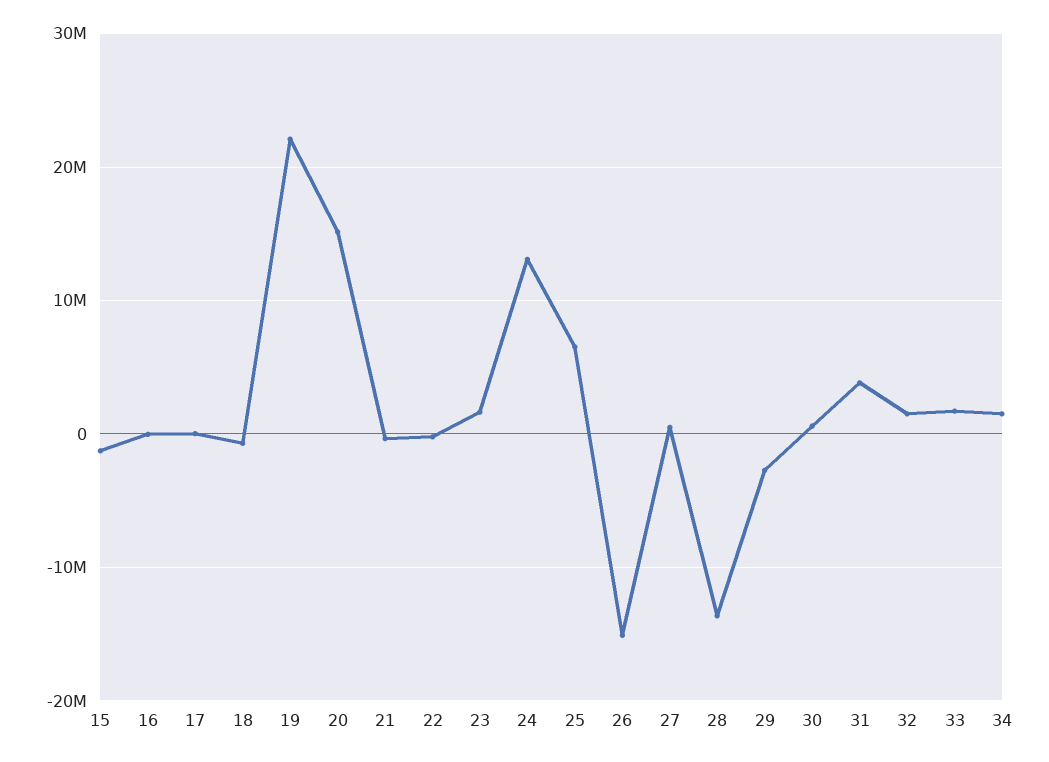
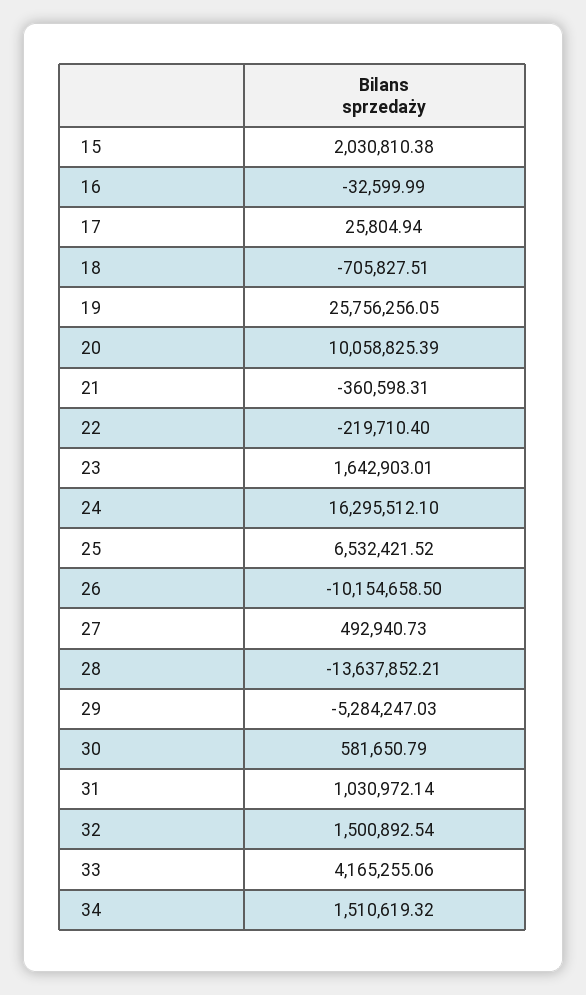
  {
-   "15": -1000000,
+   "15": 2030810.38,
    "16": -32599.99,
    "17": 25804.94,
    "18": -705827.51,
-   "19": 22000000,
+   "19": 25756256.05,
-   "20": 15000000,
+   "20": 10058825.39,
    "21": -360598.31,
    "22": -219710.4,
    "23": 1642903.01,
-   "24": 13000000,
+   "24": 16295512.1,
    "25": 6532421.52,
-   "26": -15000000,
+   "26": -10154658.5,
    "27": 492940.73,
    "28": -13637852.21,
-   "29": -3000000,
+   "29": -5284247.03,
    "30": 581650.79,
-   "31": 4000000,
+   "31": 1030972.14,
    "32": 1500892.54,
-   "33": 2000000,
+   "33": 4165255.06,
    "34": 1510619.32
  }

